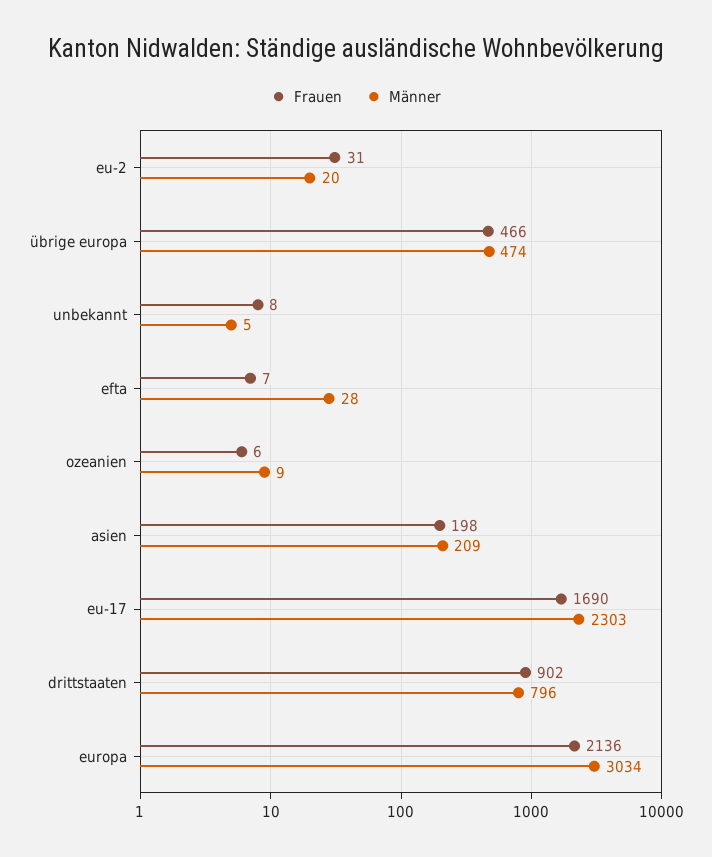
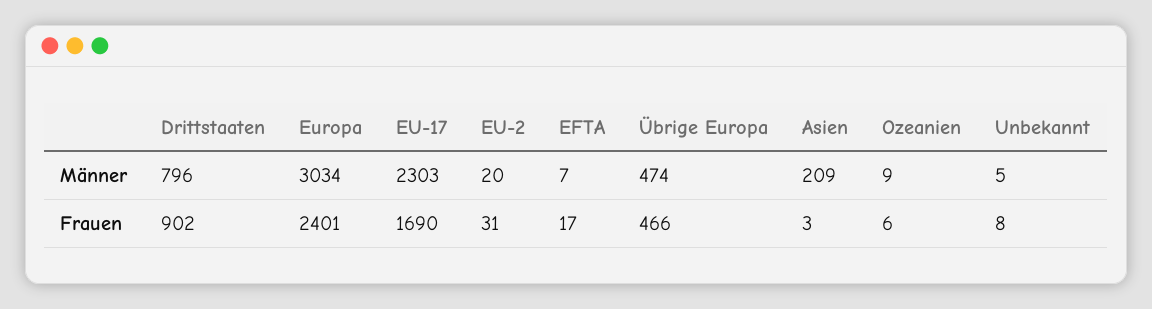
  {
    "Frauen": {
      "eu-2": 31,
      "übrige europa": 466,
      "unbekannt": 8,
-     "efta": 7,
+     "efta": 17,
      "ozeanien": 6,
-     "asien": 198,
+     "asien": 3,
      "eu-17": 1690,
      "drittstaaten": 902,
-     "europa": 2136
+     "europa": 2401
    },
    "Männer": {
      "eu-2": 20,
      "übrige europa": 474,
      "unbekannt": 5,
-     "efta": 28,
+     "efta": 7,
      "ozeanien": 9,
      "asien": 209,
      "eu-17": 2303,
      "drittstaaten": 796,
      "europa": 3034
    }
  }

